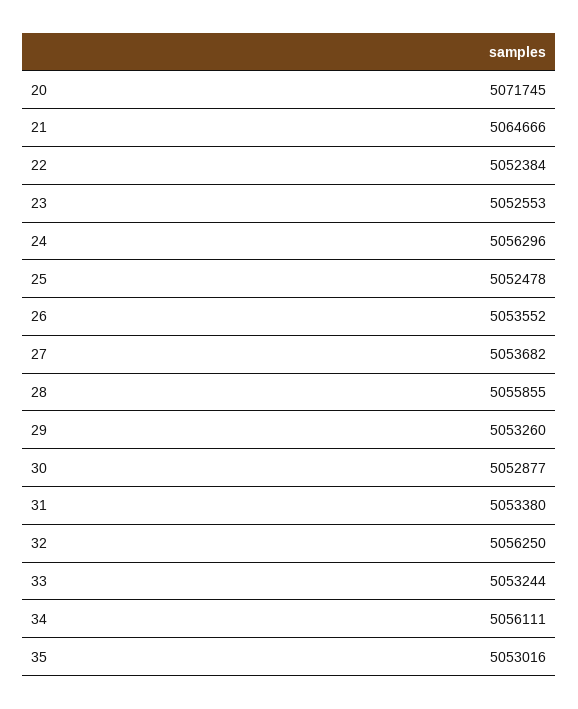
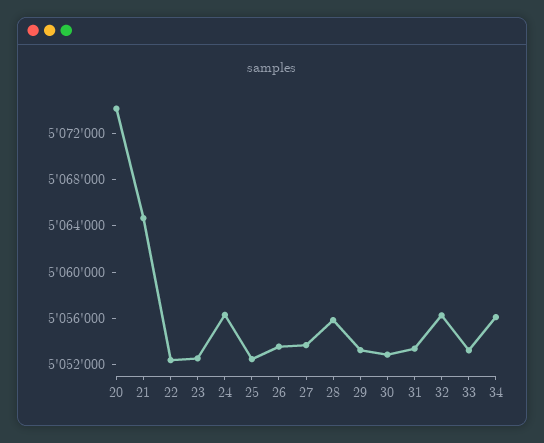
  {
-   "20": 5071745,
+   "20": 5074000,
    "21": 5064666,
    "22": 5052384,
    "23": 5052553,
    "24": 5056296,
    "25": 5052478,
    "26": 5053552,
    "27": 5053682,
    "28": 5055855,
    "29": 5053260,
    "30": 5052877,
    "31": 5053380,
    "32": 5056250,
    "33": 5053244,
-   "34": 5056111,
+   "34": 5056111
-   "35": 5053016
  }

